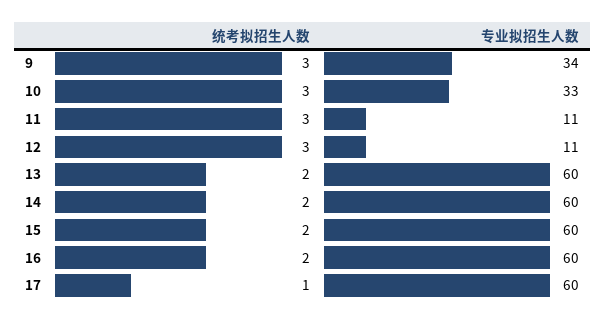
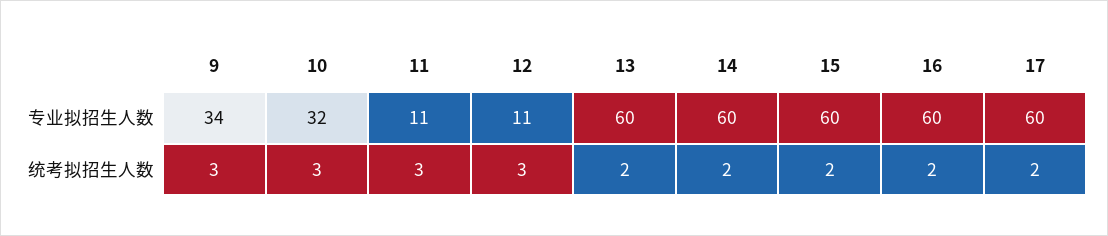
  {
    "统考拟招生人数": {
      "9": 3,
      "10": 3,
      "11": 3,
      "12": 3,
      "13": 2,
      "14": 2,
      "15": 2,
      "16": 2,
-     "17": 1
+     "17": 2
    },
    "专业拟招生人数": {
      "9": 34,
-     "10": 33,
+     "10": 32,
      "11": 11,
      "12": 11,
      "13": 60,
      "14": 60,
      "15": 60,
      "16": 60,
      "17": 60
    }
  }

